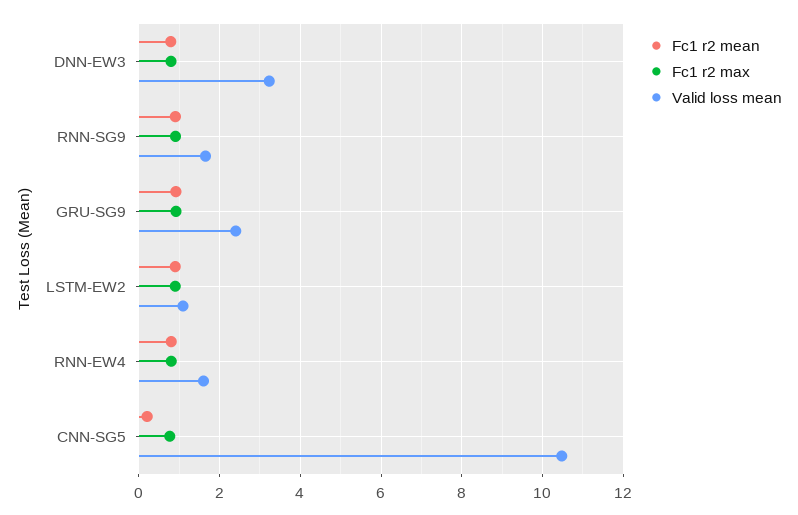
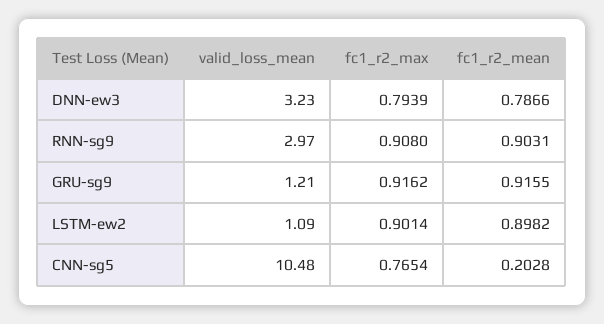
  {
    "Fc1 r2 mean": {
      "DNN-EW3": 0.7866,
      "RNN-SG9": 0.9031,
      "GRU-SG9": 0.9155,
      "LSTM-EW2": 0.8982,
-     "RNN-EW4": 0.8,
      "CNN-SG5": 0.2028
    },
    "Fc1 r2 max": {
      "DNN-EW3": 0.7939,
      "RNN-SG9": 0.908,
      "GRU-SG9": 0.9162,
      "LSTM-EW2": 0.9014,
-     "RNN-EW4": 0.8,
      "CNN-SG5": 0.7654
    },
    "Valid loss mean": {
      "DNN-EW3": 3.23,
-     "RNN-SG9": 1.6,
+     "RNN-SG9": 2.97,
-     "GRU-SG9": 2.4,
+     "GRU-SG9": 1.21,
      "LSTM-EW2": 1.09,
-     "RNN-EW4": 1.6,
      "CNN-SG5": 10.48
    }
  }

